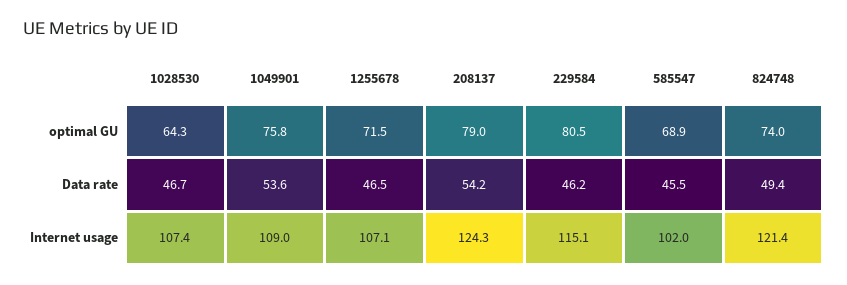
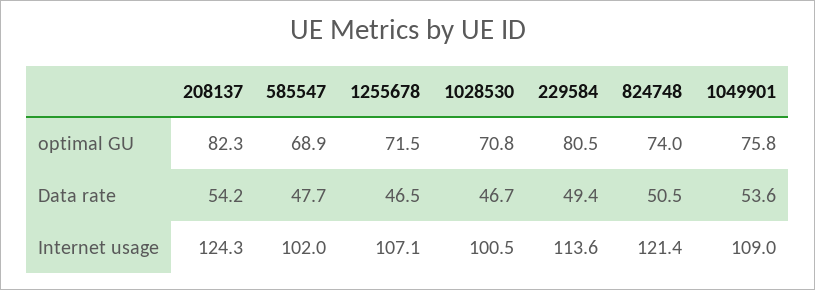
  {
    "1028530": {
-     "optimal GU": 64.3,
+     "optimal GU": 70.8,
      "Data rate": 46.7,
-     "Internet usage": 107.4
+     "Internet usage": 100.5
    },
    "1049901": {
      "optimal GU": 75.8,
      "Data rate": 53.6,
      "Internet usage": 109
    },
    "1255678": {
      "optimal GU": 71.5,
      "Data rate": 46.5,
      "Internet usage": 107.1
    },
    "208137": {
-     "optimal GU": 79,
+     "optimal GU": 82.3,
      "Data rate": 54.2,
      "Internet usage": 124.3
    },
    "229584": {
      "optimal GU": 80.5,
-     "Data rate": 46.2,
+     "Data rate": 49.4,
-     "Internet usage": 115.1
+     "Internet usage": 113.6
    },
    "585547": {
      "optimal GU": 68.9,
-     "Data rate": 45.5,
+     "Data rate": 47.7,
      "Internet usage": 102
    },
    "824748": {
      "optimal GU": 74,
-     "Data rate": 49.4,
+     "Data rate": 50.5,
      "Internet usage": 121.4
    }
  }

